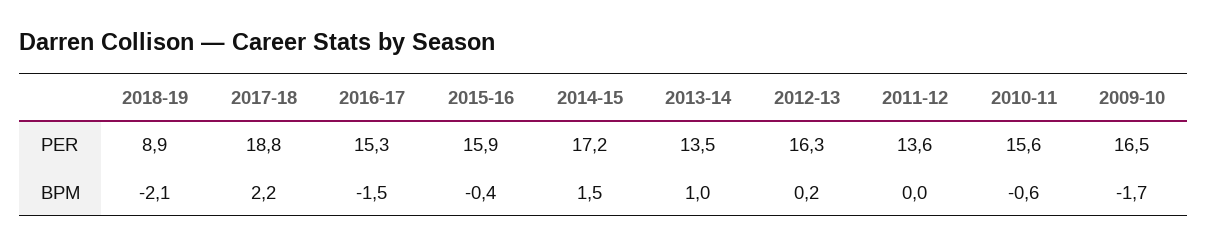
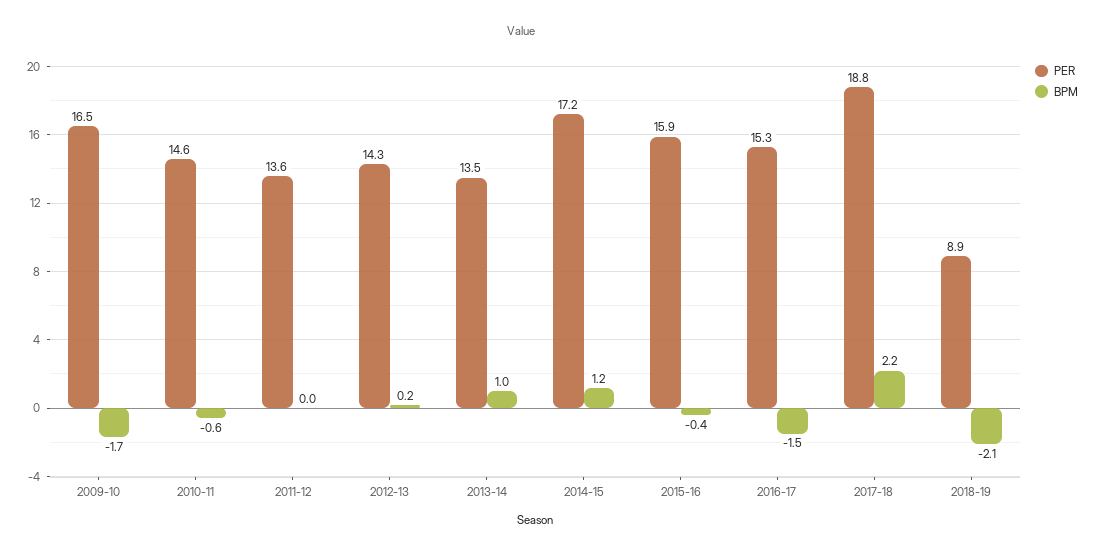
  {
    "PER": {
      "2018-19": 8.9,
      "2017-18": 18.8,
      "2016-17": 15.3,
      "2015-16": 15.9,
      "2014-15": 17.2,
      "2013-14": 13.5,
-     "2012-13": 16.3,
+     "2012-13": 14.3,
      "2011-12": 13.6,
-     "2010-11": 15.6,
+     "2010-11": 14.6,
      "2009-10": 16.5
    },
    "BPM": {
      "2018-19": -2.1,
      "2017-18": 2.2,
      "2016-17": -1.5,
      "2015-16": -0.4,
-     "2014-15": 1.5,
+     "2014-15": 1.2,
      "2013-14": 1,
      "2012-13": 0.2,
      "2011-12": 0,
      "2010-11": -0.6,
      "2009-10": -1.7
    }
  }

